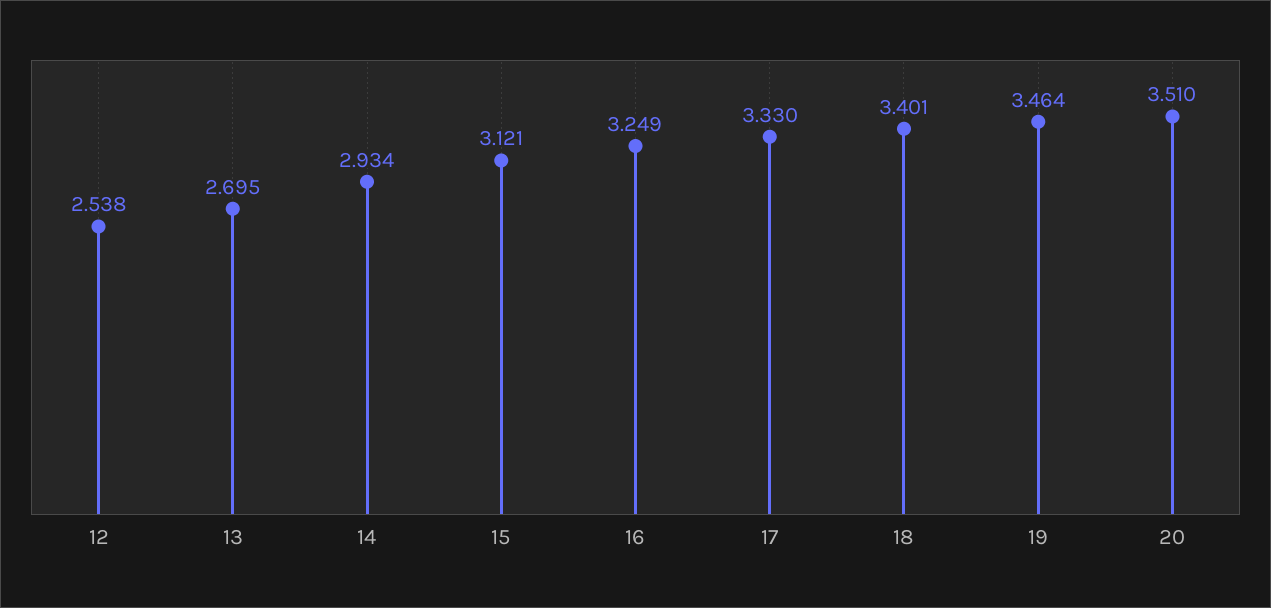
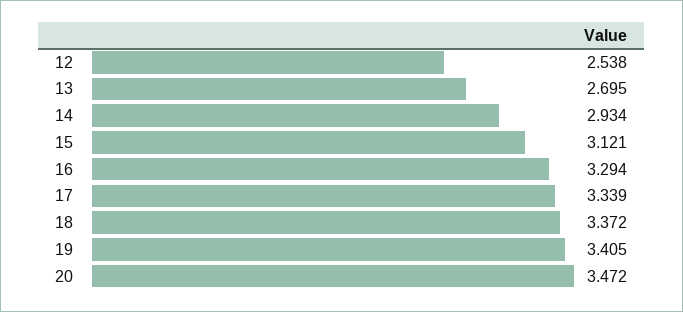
  {
    "12": 2.538,
    "13": 2.695,
    "14": 2.934,
    "15": 3.121,
-   "16": 3.249,
+   "16": 3.294,
-   "17": 3.33,
+   "17": 3.339,
-   "18": 3.401,
+   "18": 3.372,
-   "19": 3.464,
+   "19": 3.405,
-   "20": 3.51
+   "20": 3.472
  }

